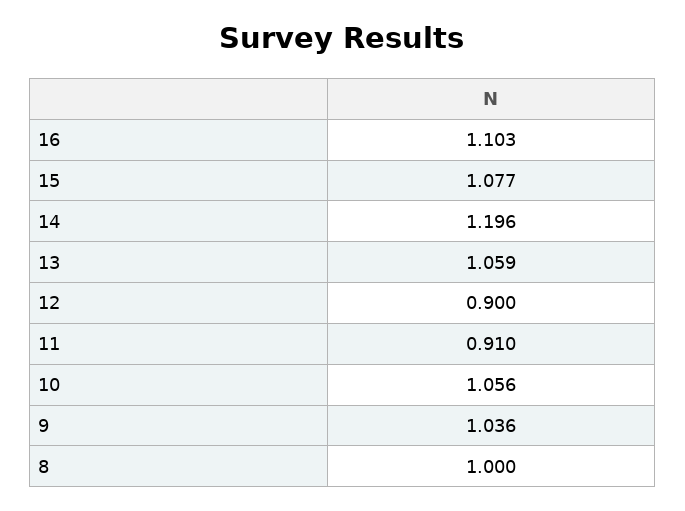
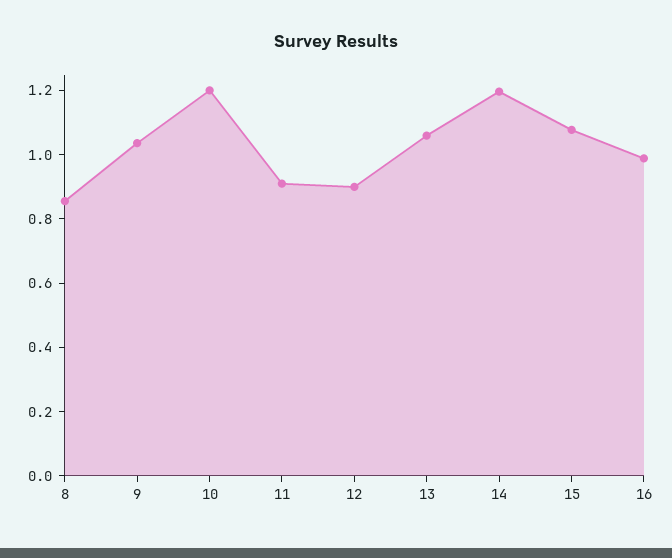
  {
-   "16": 1.103,
+   "16": 1,
    "15": 1.077,
    "14": 1.196,
    "13": 1.059,
    "12": 0.9,
    "11": 0.91,
-   "10": 1.056,
+   "10": 1.2,
    "9": 1.036,
-   "8": 1
+   "8": 0.85
  }

